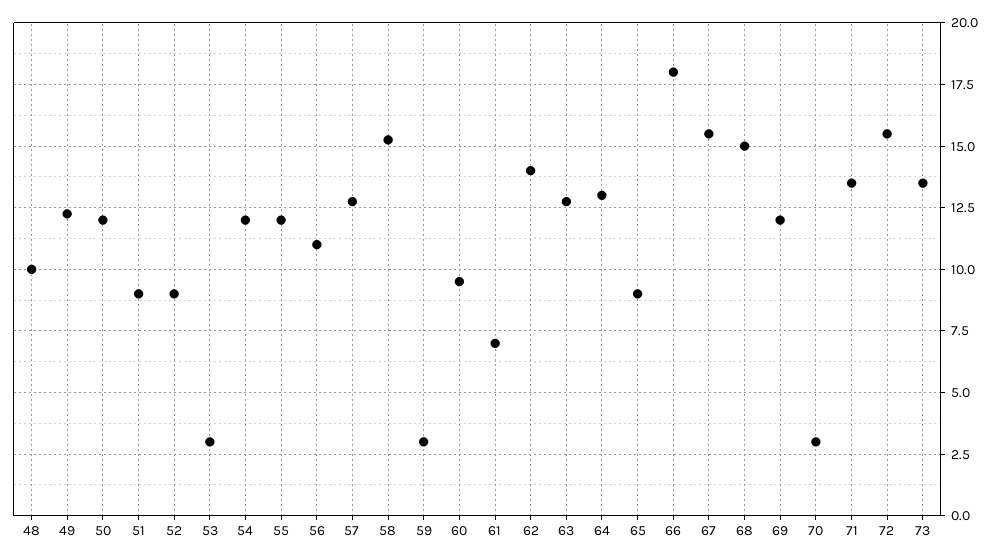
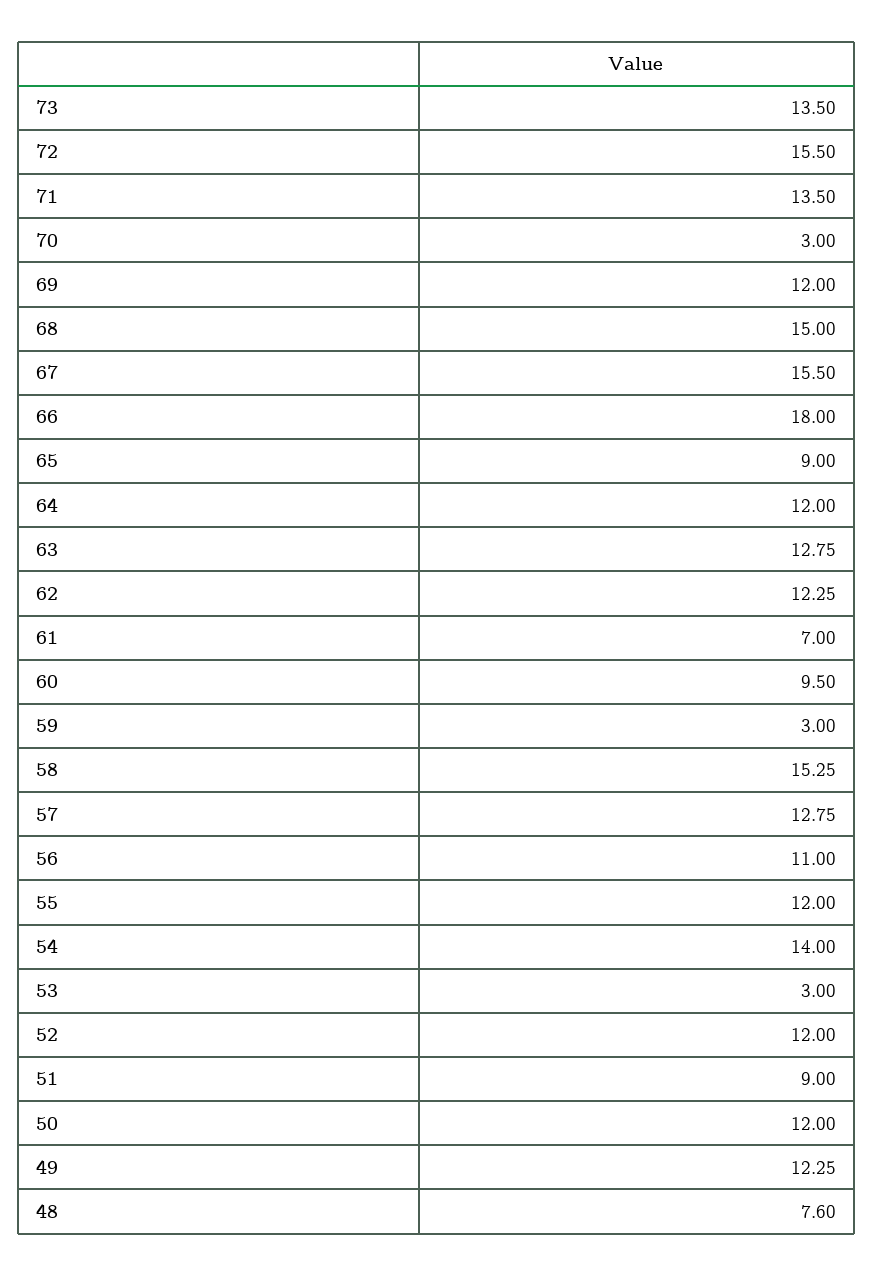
  {
-   "48": 10,
+   "48": 7.6,
    "49": 12.25,
    "50": 12,
    "51": 9,
-   "52": 9,
+   "52": 12,
    "53": 3,
-   "54": 12,
+   "54": 14,
    "55": 12,
    "56": 11,
    "57": 12.75,
    "58": 15.25,
    "59": 3,
    "60": 9.5,
    "61": 7,
-   "62": 14,
+   "62": 12.25,
    "63": 12.75,
-   "64": 13,
+   "64": 12,
    "65": 9,
    "66": 18,
    "67": 15.5,
    "68": 15,
    "69": 12,
    "70": 3,
    "71": 13.5,
    "72": 15.5,
    "73": 13.5
  }

